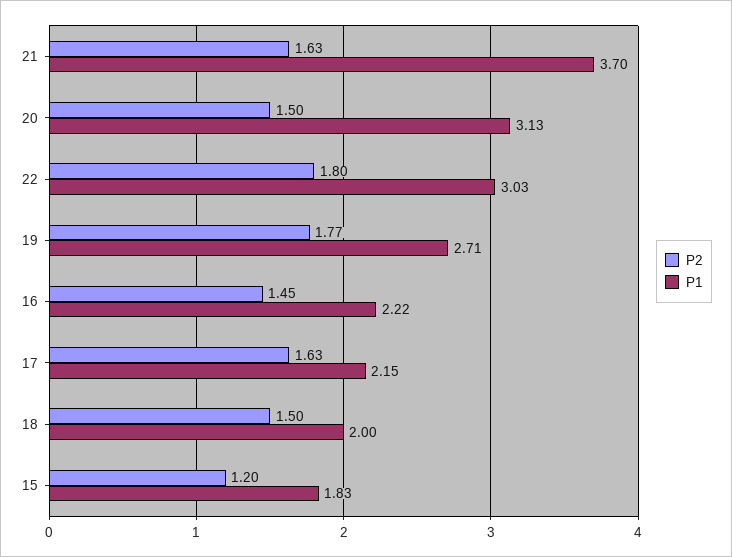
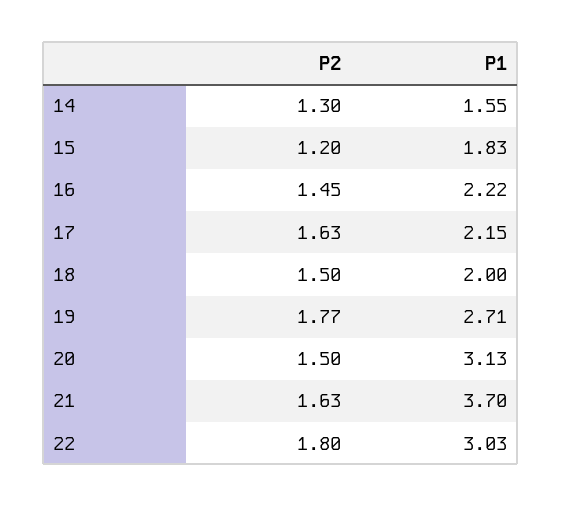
  {
    "P2": {
      "21": 1.63,
      "20": 1.5,
      "22": 1.8,
      "19": 1.77,
      "16": 1.45,
      "17": 1.63,
      "18": 1.5,
-     "15": 1.2
+     "15": 1.2,
+     "14": 1.3
    },
    "P1": {
      "21": 3.7,
      "20": 3.13,
      "22": 3.03,
      "19": 2.71,
      "16": 2.22,
      "17": 2.15,
      "18": 2,
-     "15": 1.83
+     "15": 1.83,
+     "14": 1.55
    }
  }

